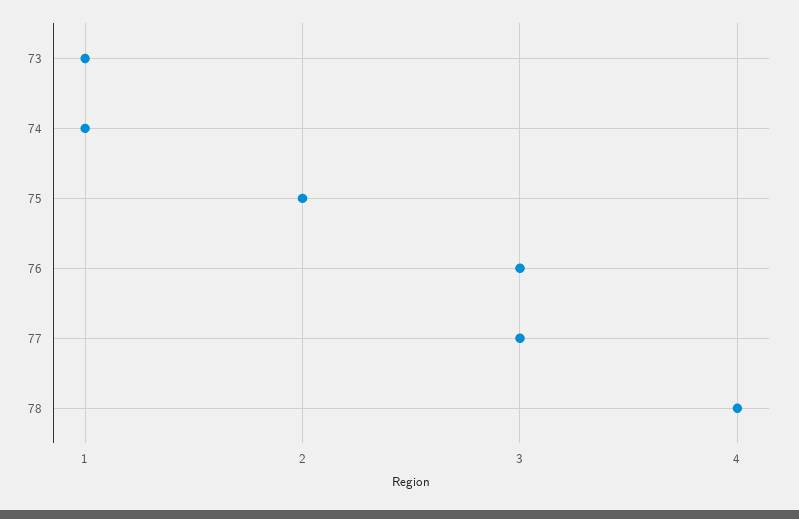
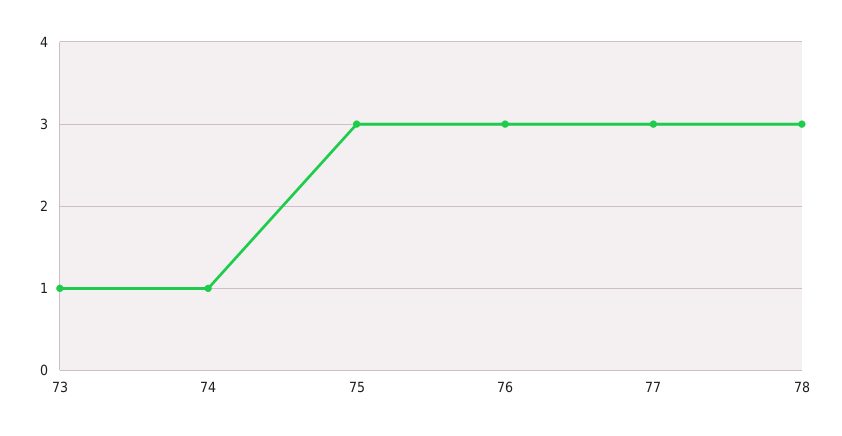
  {
    "73": 1,
    "74": 1,
-   "75": 2,
+   "75": 3,
    "76": 3,
    "77": 3,
-   "78": 4
+   "78": 3
  }

